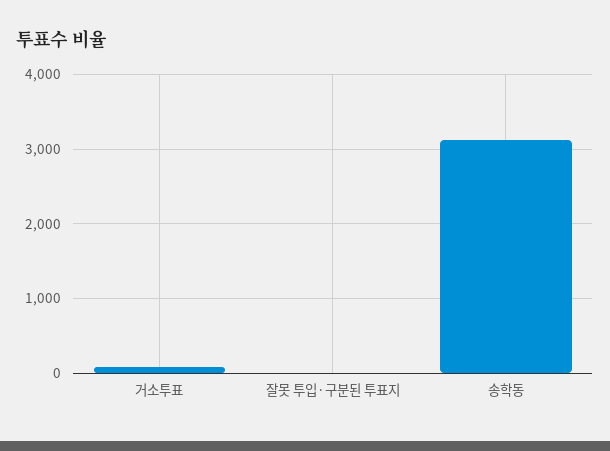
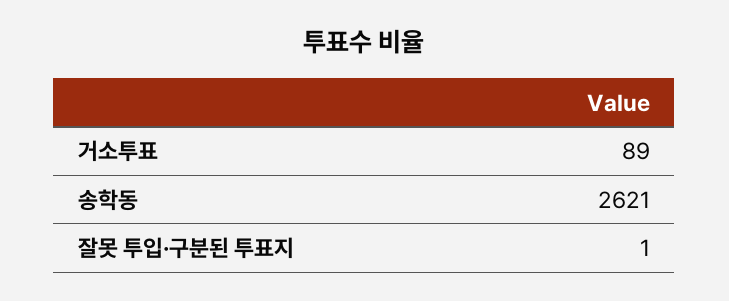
  {
    "거소투표": 89,
    "잘못 투입·구분된 투표지": 1,
-   "송학동": 3100
+   "송학동": 2621
  }

